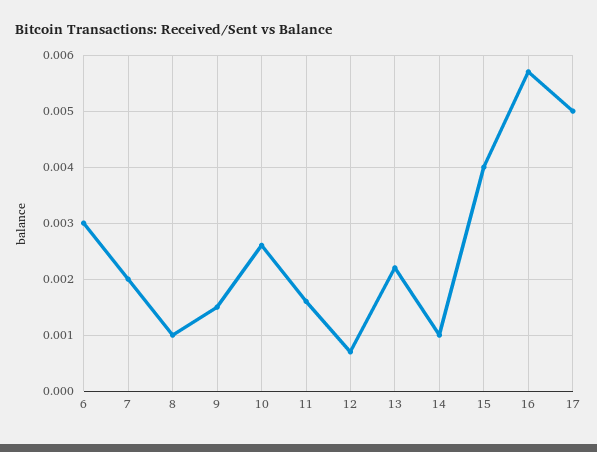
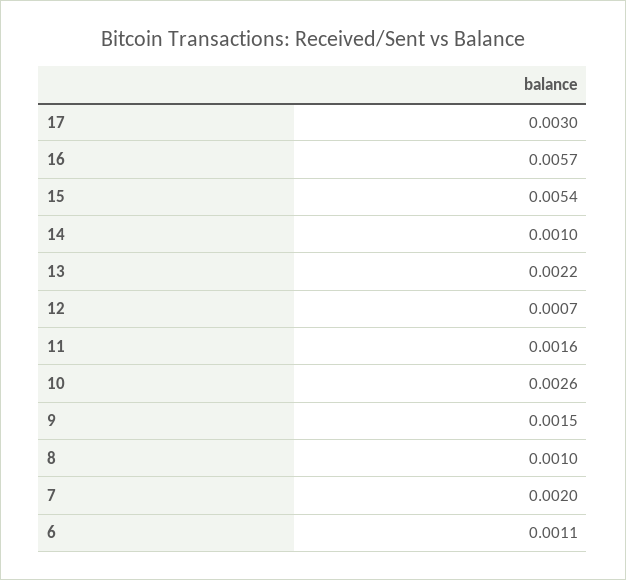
  {
-   "6": 0.003,
+   "6": 0.0011,
    "7": 0.002,
    "8": 0.001,
    "9": 0.0015,
    "10": 0.0026,
    "11": 0.0016,
    "12": 0.0007,
    "13": 0.0022,
    "14": 0.001,
-   "15": 0.004,
+   "15": 0.0054,
    "16": 0.0057,
-   "17": 0.005
+   "17": 0.003
  }

